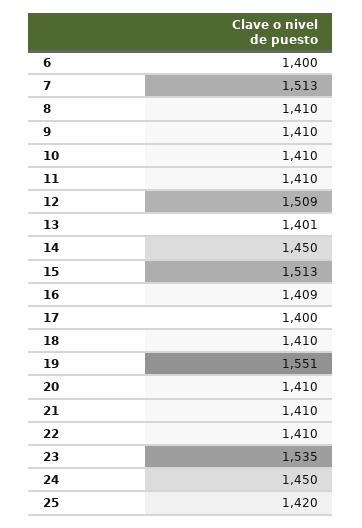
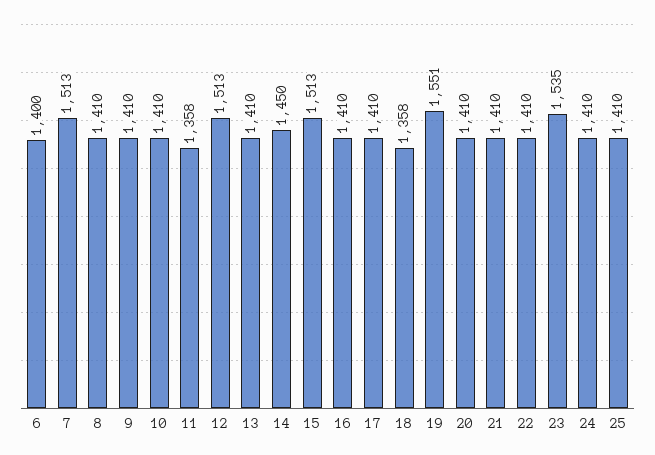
  {
    "6": 1400,
    "7": 1513,
    "8": 1410,
    "9": 1410,
    "10": 1410,
-   "11": 1410,
+   "11": 1358,
-   "12": 1509,
+   "12": 1513,
-   "13": 1401,
+   "13": 1410,
    "14": 1450,
    "15": 1513,
-   "16": 1409,
+   "16": 1410,
-   "17": 1400,
+   "17": 1410,
-   "18": 1410,
+   "18": 1358,
    "19": 1551,
    "20": 1410,
    "21": 1410,
    "22": 1410,
    "23": 1535,
-   "24": 1450,
+   "24": 1410,
-   "25": 1420
+   "25": 1410
  }

